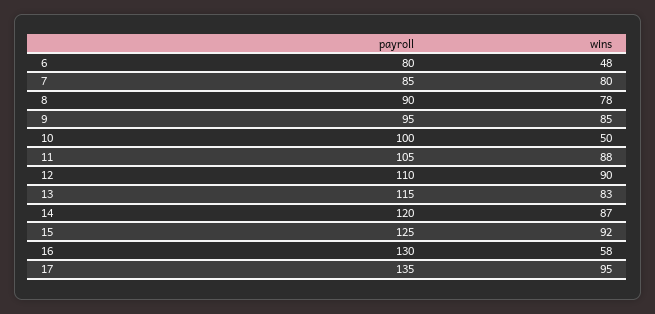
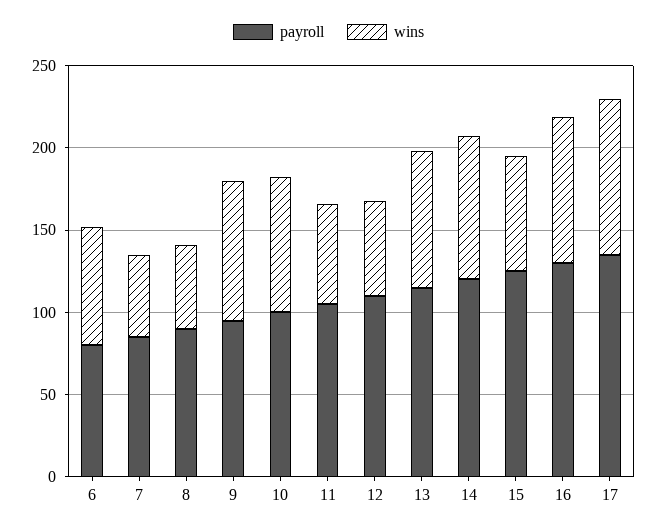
  {
    "payroll": {
      "6": 80,
      "7": 85,
      "8": 90,
      "9": 95,
      "10": 100,
      "11": 105,
      "12": 110,
      "13": 115,
      "14": 120,
      "15": 125,
      "16": 130,
      "17": 135
    },
    "wins": {
-     "6": 48,
+     "6": 70,
-     "7": 80,
+     "7": 50,
-     "8": 78,
+     "8": 50,
      "9": 85,
-     "10": 50,
+     "10": 80,
-     "11": 88,
+     "11": 60,
-     "12": 90,
+     "12": 60,
      "13": 83,
      "14": 87,
-     "15": 92,
+     "15": 70,
-     "16": 58,
+     "16": 90,
      "17": 95
    }
  }

